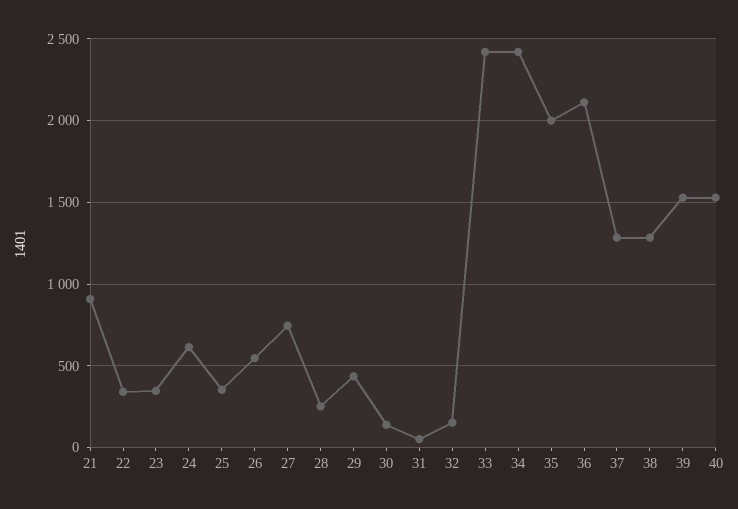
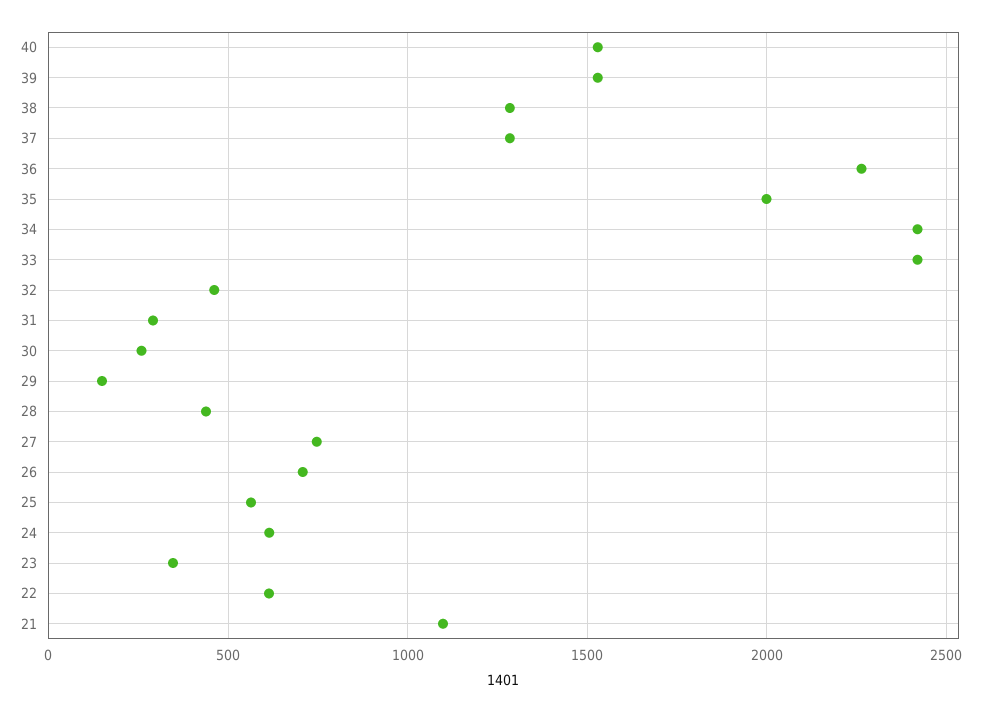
  {
-   "21": 900,
+   "21": 1100,
-   "22": 350,
+   "22": 600,
    "23": 350,
    "24": 600,
-   "25": 350,
+   "25": 550,
-   "26": 550,
+   "26": 700,
    "27": 750,
-   "28": 250,
+   "28": 450,
-   "29": 450,
+   "29": 150,
-   "30": 150,
+   "30": 250,
-   "31": 50,
+   "31": 300,
-   "32": 150,
+   "32": 450,
    "33": 2400,
    "34": 2400,
    "35": 2000,
-   "36": 2100,
+   "36": 2250,
    "37": 1300,
    "38": 1300,
    "39": 1550,
    "40": 1550
  }

